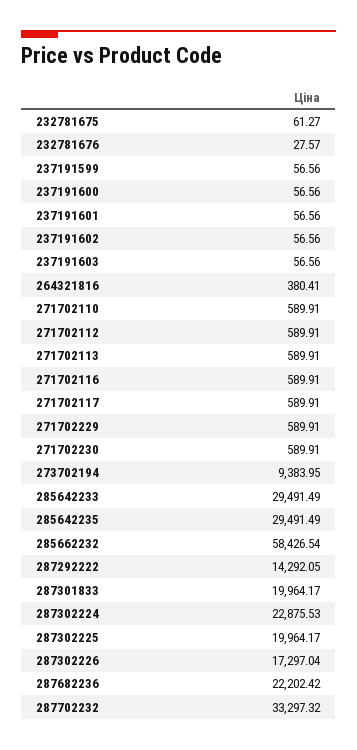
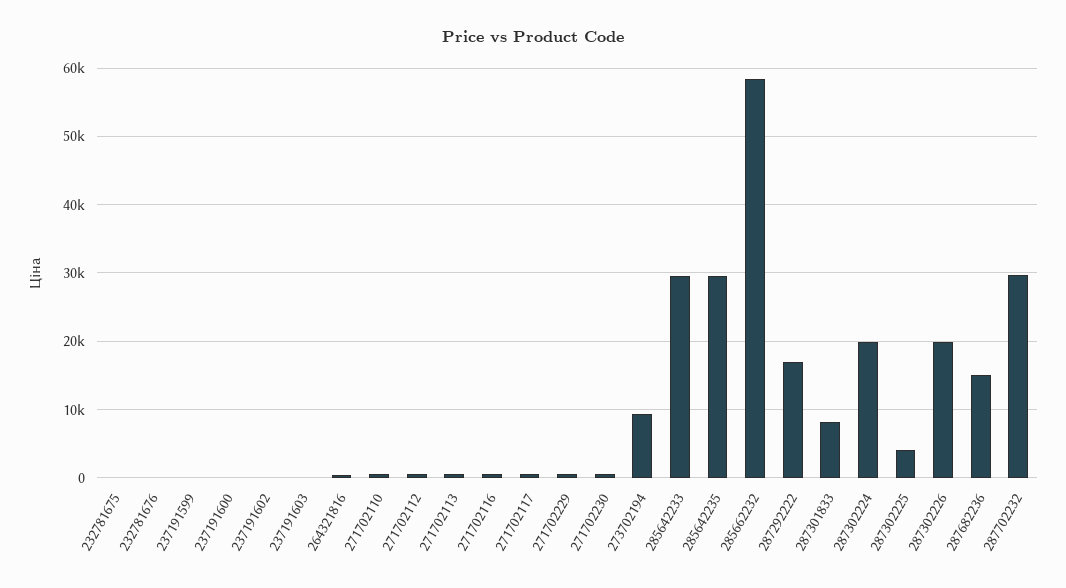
  {
    "232781675": 61.27,
    "232781676": 27.57,
    "237191599": 56.56,
    "237191600": 56.56,
-   "237191601": 56.56,
    "237191602": 56.56,
    "237191603": 56.56,
    "264321816": 380.41,
    "271702110": 589.91,
    "271702112": 589.91,
    "271702113": 589.91,
    "271702116": 589.91,
    "271702117": 589.91,
    "271702229": 589.91,
    "271702230": 589.91,
    "273702194": 9383.95,
    "285642233": 29491.49,
    "285642235": 29491.49,
    "285662232": 58426.54,
-   "287292222": 14292.05,
+   "287292222": 17000,
-   "287301833": 19964.17,
+   "287301833": 8000,
-   "287302224": 22875.53,
+   "287302224": 20000,
-   "287302225": 19964.17,
+   "287302225": 4000,
-   "287302226": 17297.04,
+   "287302226": 20000,
-   "287682236": 22202.42,
+   "287682236": 15000,
-   "287702232": 33297.32
+   "287702232": 30000
  }

